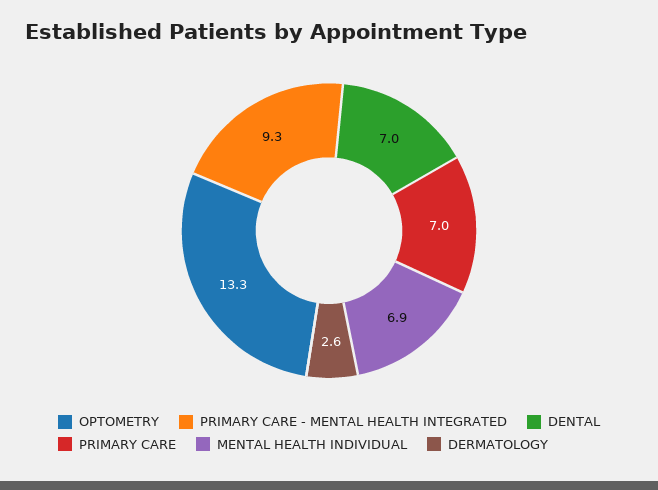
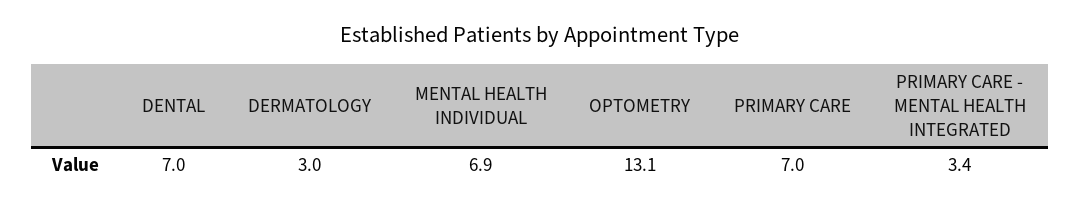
  {
-   "OPTOMETRY": 13.3,
+   "OPTOMETRY": 13.1,
-   "PRIMARY CARE - MENTAL HEALTH INTEGRATED": 9.3,
+   "PRIMARY CARE - MENTAL HEALTH INTEGRATED": 3.4,
    "DENTAL": 7,
    "PRIMARY CARE": 7,
    "MENTAL HEALTH INDIVIDUAL": 6.9,
-   "DERMATOLOGY": 2.6
+   "DERMATOLOGY": 3
  }

